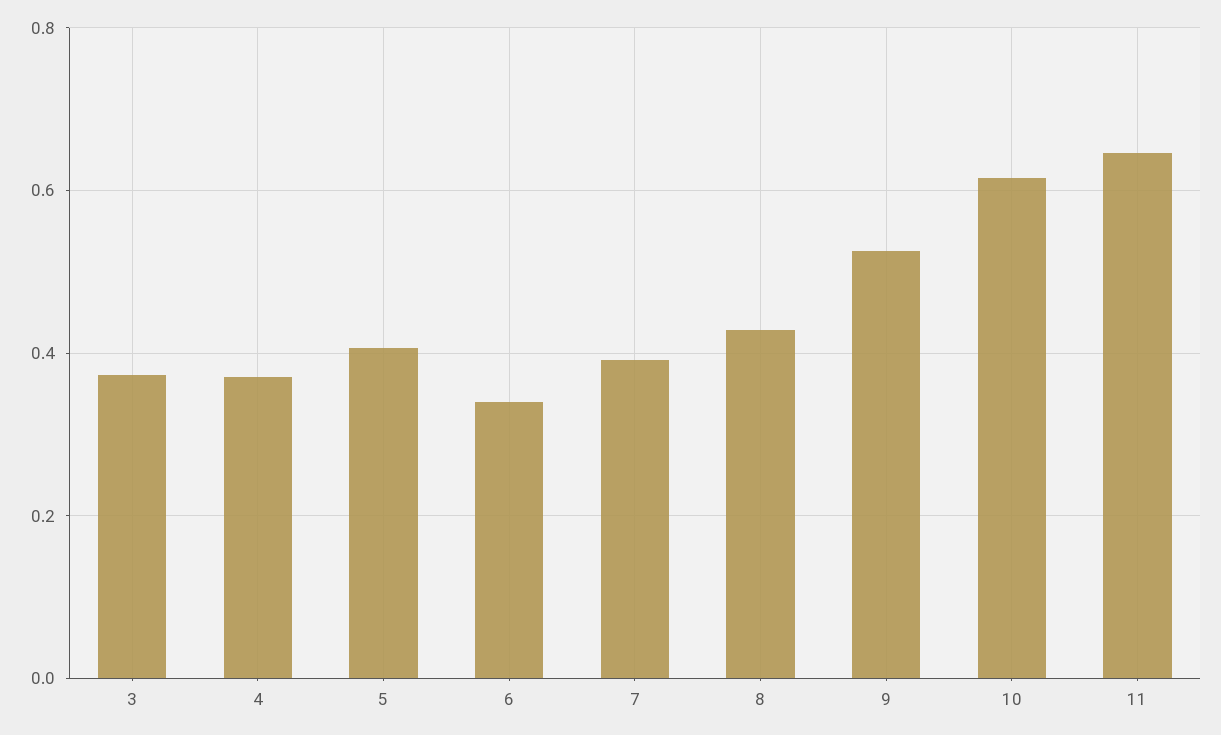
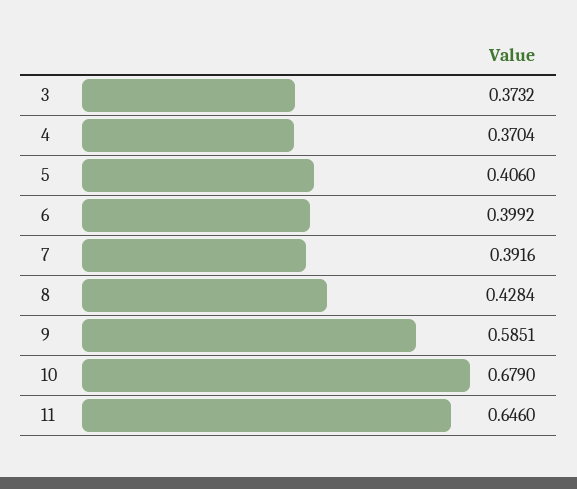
  {
    "3": 0.3732,
    "4": 0.3704,
    "5": 0.406,
-   "6": 0.34,
+   "6": 0.3992,
    "7": 0.3916,
    "8": 0.4284,
-   "9": 0.52,
+   "9": 0.5851,
-   "10": 0.62,
+   "10": 0.679,
    "11": 0.646
  }

